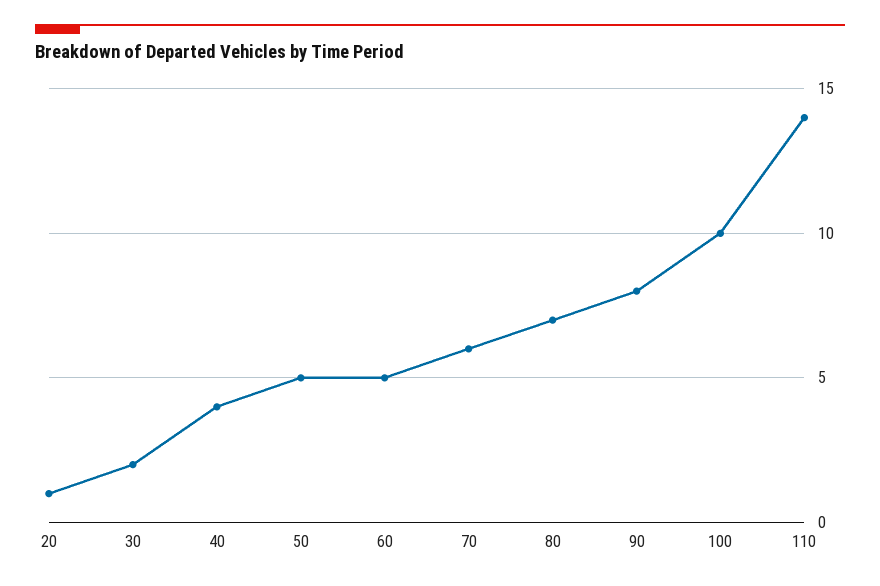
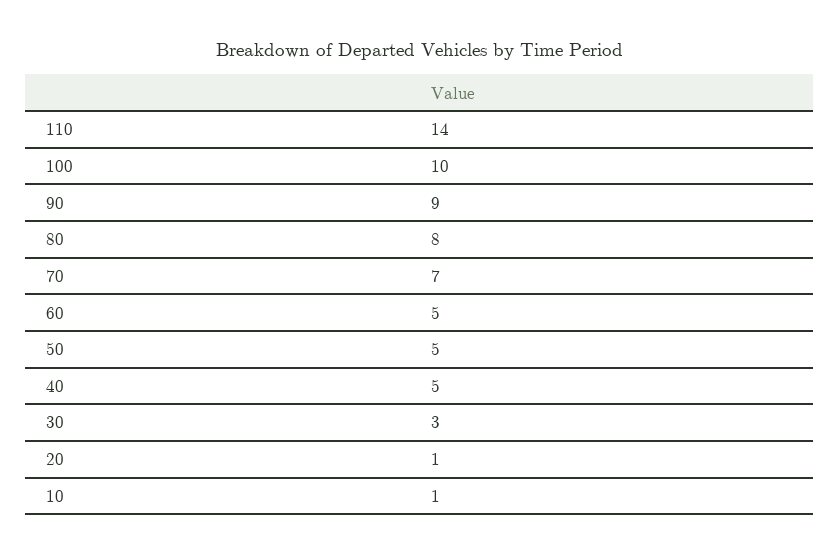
  {
    "20": 1,
-   "30": 2,
+   "30": 3,
-   "40": 4,
+   "40": 5,
    "50": 5,
    "60": 5,
-   "70": 6,
+   "70": 7,
-   "80": 7,
+   "80": 8,
-   "90": 8,
+   "90": 9,
    "100": 10,
-   "110": 14
+   "110": 14,
+   "10": 1
  }

